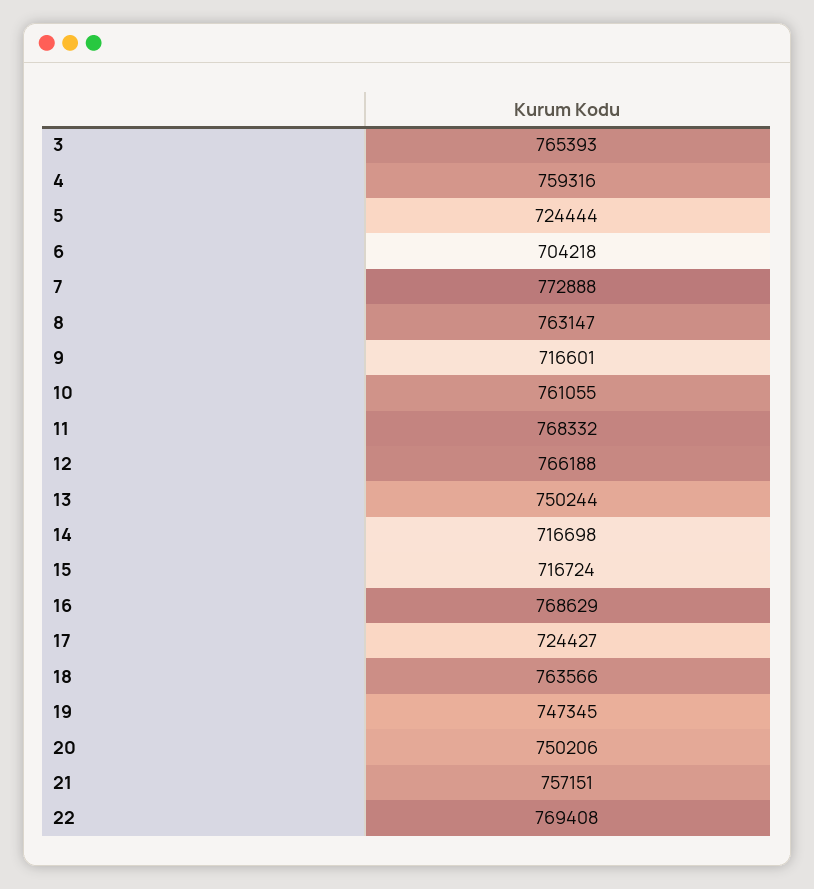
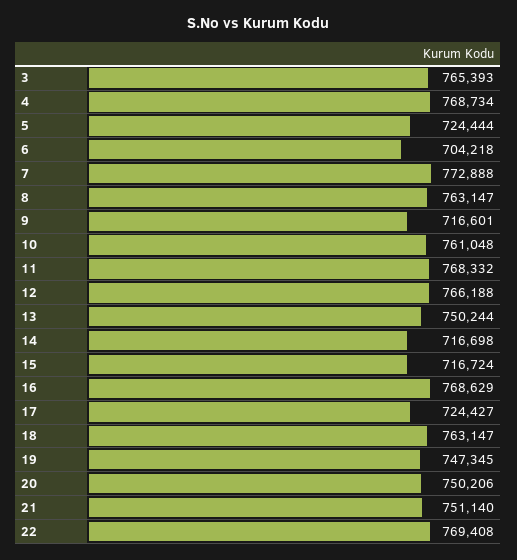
  {
    "3": 765393,
-   "4": 759316,
+   "4": 768734,
    "5": 724444,
    "6": 704218,
    "7": 772888,
    "8": 763147,
    "9": 716601,
-   "10": 761055,
+   "10": 761048,
    "11": 768332,
    "12": 766188,
    "13": 750244,
    "14": 716698,
    "15": 716724,
    "16": 768629,
    "17": 724427,
-   "18": 763566,
+   "18": 763147,
    "19": 747345,
    "20": 750206,
-   "21": 757151,
+   "21": 751140,
    "22": 769408
  }

